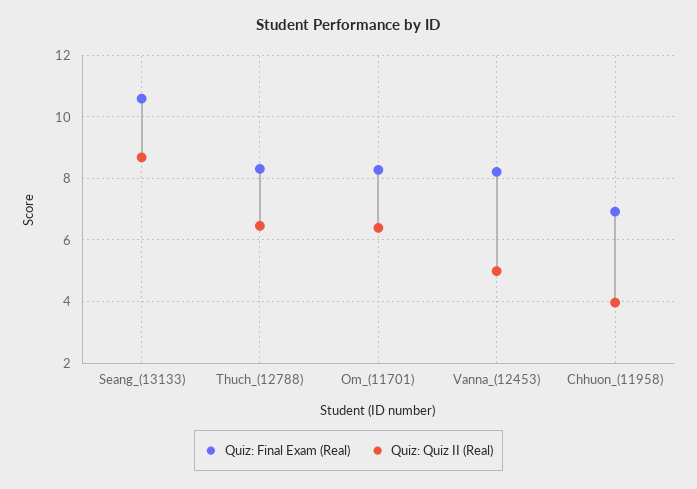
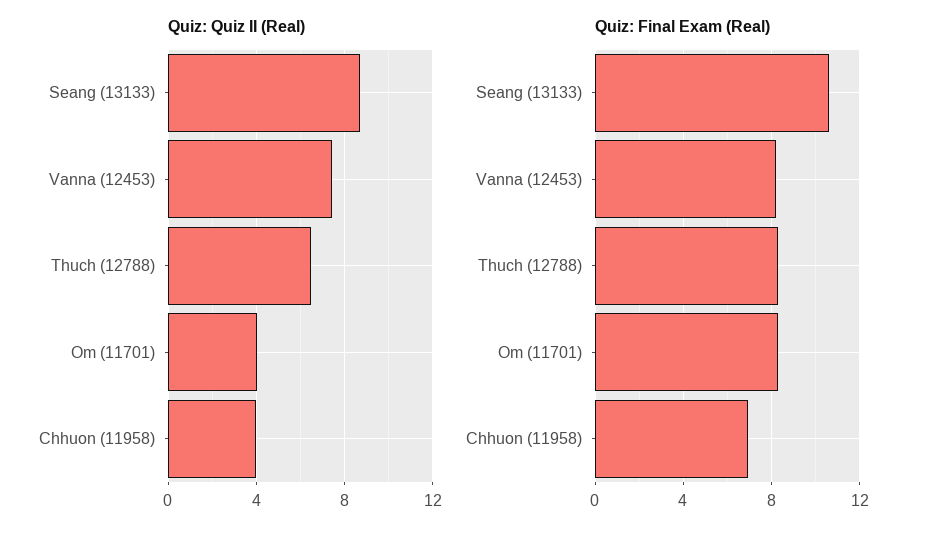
  {
    "Quiz: Final Exam (Real)": {
      "Seang_(13133)": 10.6,
      "Thuch_(12788)": 8.4,
      "Om_(11701)": 8.2,
      "Vanna_(12453)": 8.2,
      "Chhuon_(11958)": 7
    },
    "Quiz: Quiz II (Real)": {
      "Seang_(13133)": 8.6,
      "Thuch_(12788)": 6.4,
-     "Om_(11701)": 6.4,
+     "Om_(11701)": 4,
-     "Vanna_(12453)": 5,
+     "Vanna_(12453)": 7.5,
      "Chhuon_(11958)": 4
    }
  }

